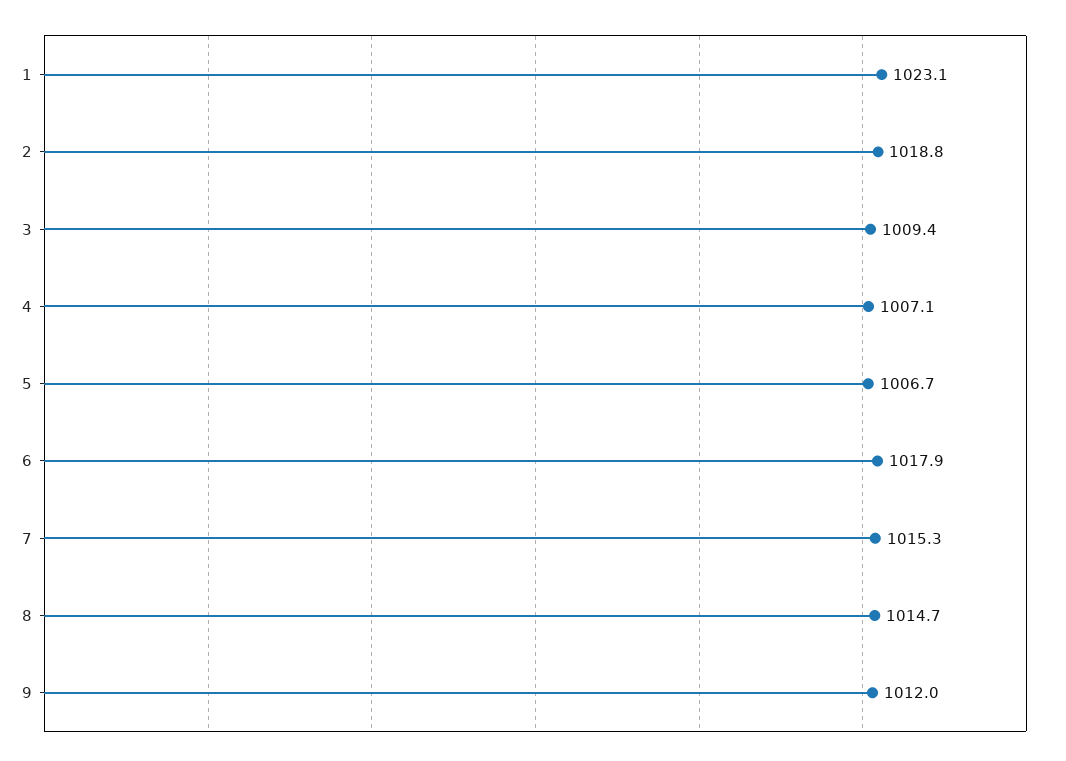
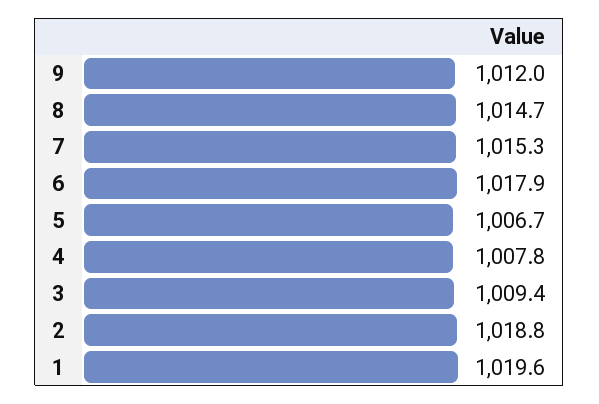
  {
-   "1": 1023.1,
+   "1": 1019.6,
    "2": 1018.8,
    "3": 1009.4,
-   "4": 1007.1,
+   "4": 1007.8,
    "5": 1006.7,
    "6": 1017.9,
    "7": 1015.3,
    "8": 1014.7,
    "9": 1012
  }

